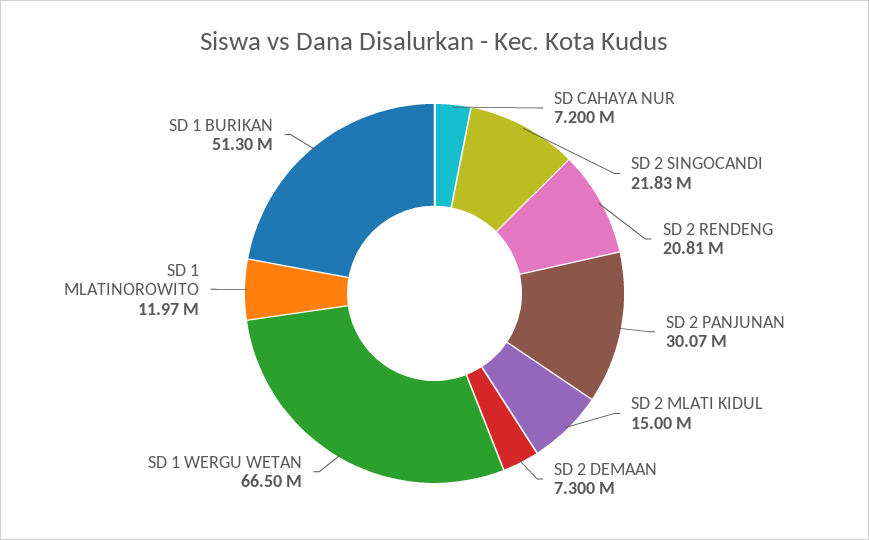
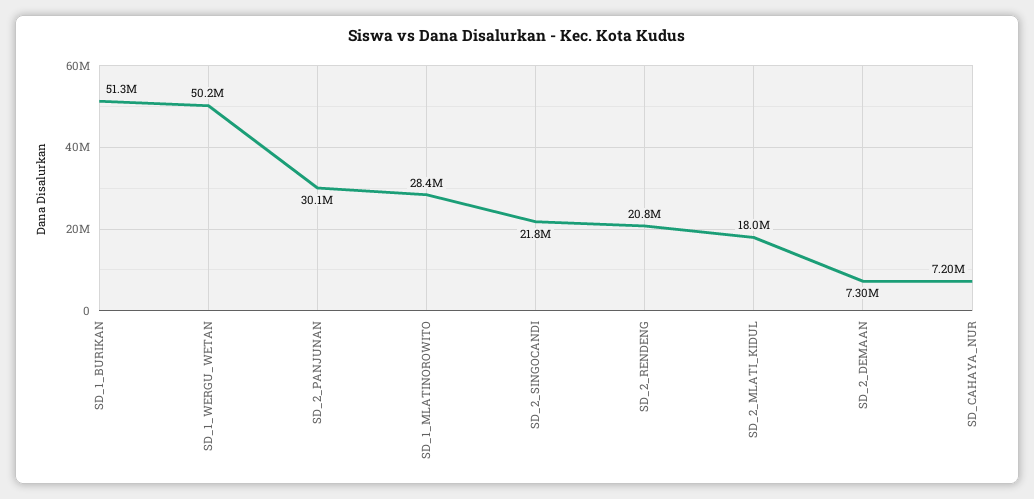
  {
    "SD CAHAYA NUR": 7200000,
    "SD 2 SINGOCANDI": 21830000,
    "SD 2 RENDENG": 20810000,
    "SD 2 PANJUNAN": 30070000,
-   "SD 2 MLATI KIDUL": 15000000,
+   "SD 2 MLATI KIDUL": 18000000,
    "SD 2 DEMAAN": 7300000,
-   "SD 1 WERGU WETAN": 66500000,
+   "SD 1 WERGU WETAN": 50200000,
-   "SD 1 MLATINOROWITO": 11970000,
+   "SD 1 MLATINOROWITO": 28400000,
    "SD 1 BURIKAN": 51300000
  }

